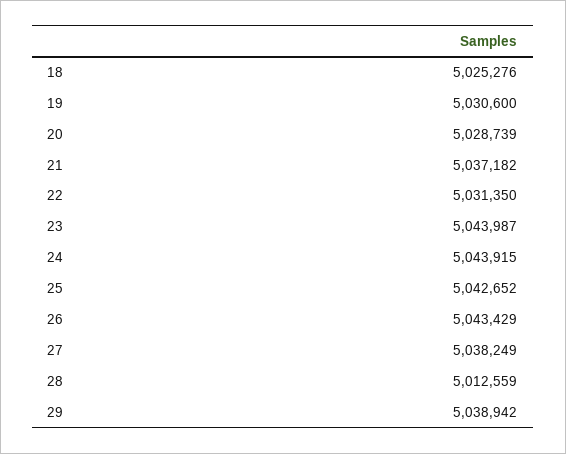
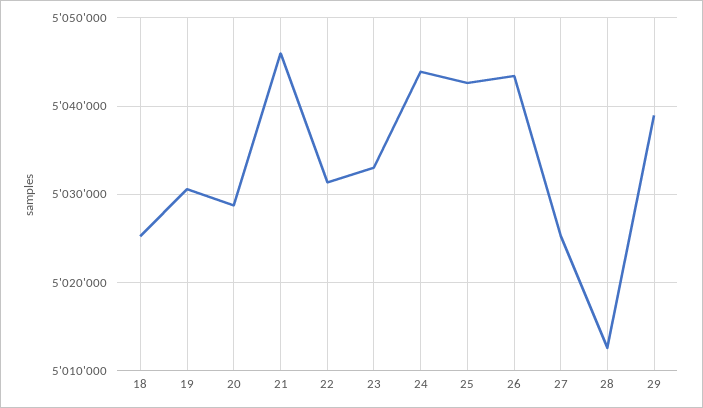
  {
    "18": 5025276,
    "19": 5030600,
    "20": 5028739,
-   "21": 5037182,
+   "21": 5046000,
    "22": 5031350,
-   "23": 5043987,
+   "23": 5033000,
    "24": 5043915,
    "25": 5042652,
    "26": 5043429,
-   "27": 5038249,
+   "27": 5025000,
    "28": 5012559,
    "29": 5038942
  }

